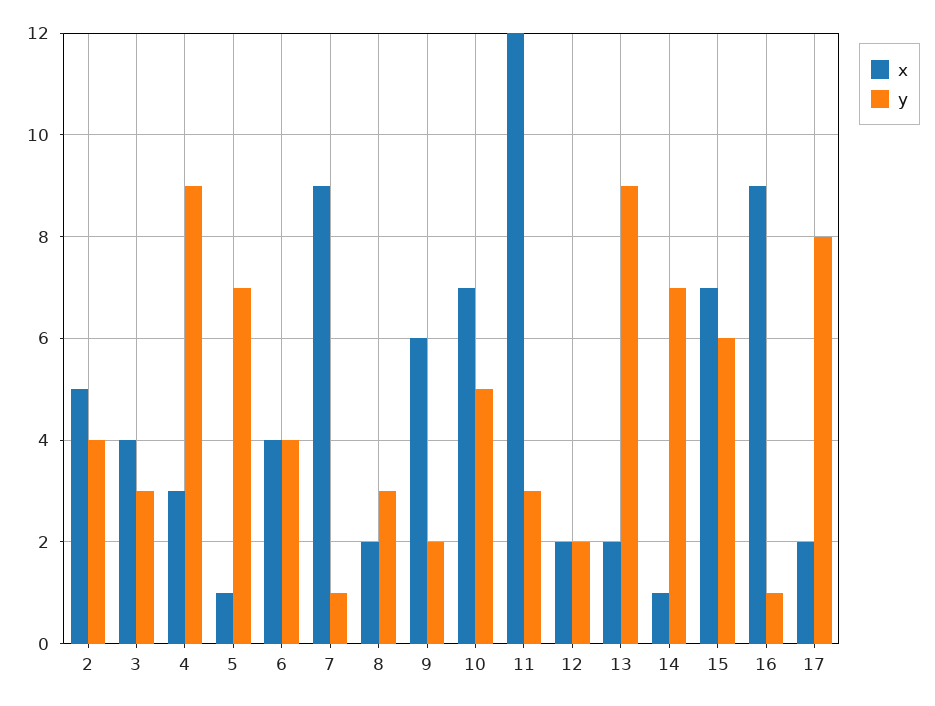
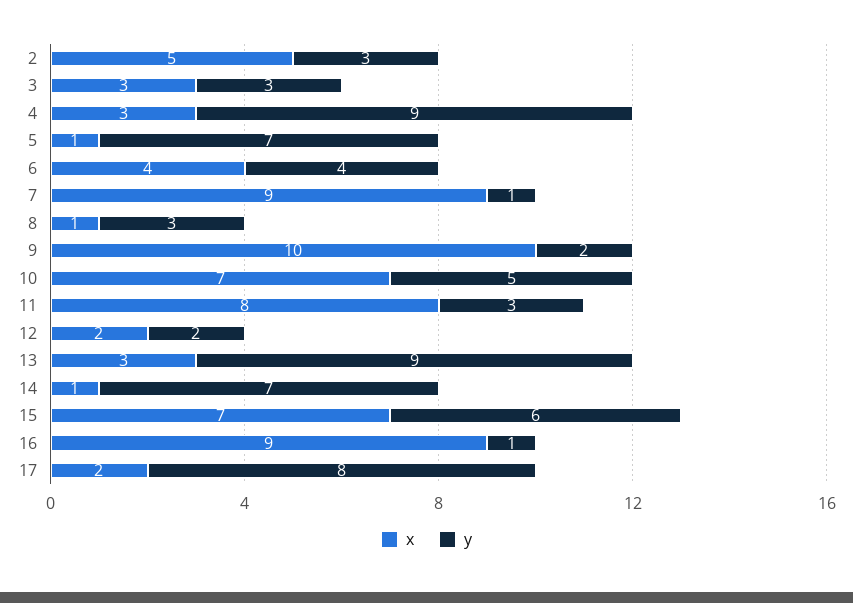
  {
    "x": {
      "2": 5,
-     "3": 4,
+     "3": 3,
      "4": 3,
      "5": 1,
      "6": 4,
      "7": 9,
-     "8": 2,
+     "8": 1,
-     "9": 6,
+     "9": 10,
      "10": 7,
-     "11": 12,
+     "11": 8,
      "12": 2,
-     "13": 2,
+     "13": 3,
      "14": 1,
      "15": 7,
      "16": 9,
      "17": 2
    },
    "y": {
-     "2": 4,
+     "2": 3,
      "3": 3,
      "4": 9,
      "5": 7,
      "6": 4,
      "7": 1,
      "8": 3,
      "9": 2,
      "10": 5,
      "11": 3,
      "12": 2,
      "13": 9,
      "14": 7,
      "15": 6,
      "16": 1,
      "17": 8
    }
  }

